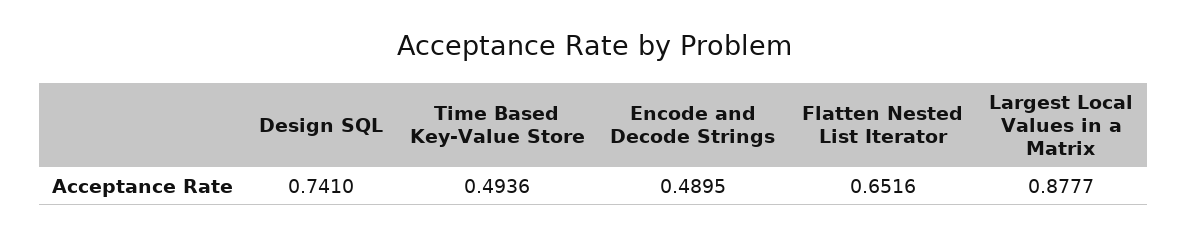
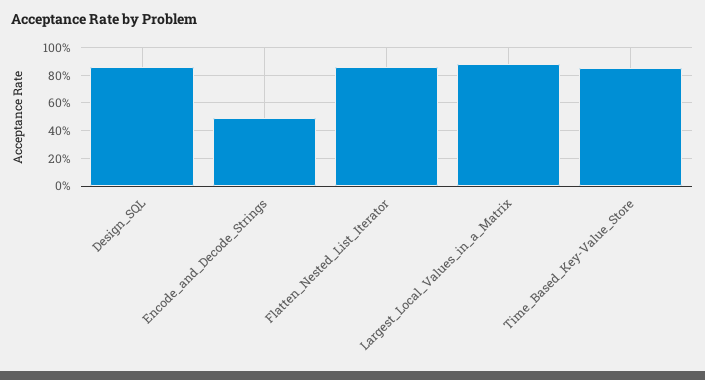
  {
-   "Design SQL": 0.741,
+   "Design SQL": 0.85,
-   "Time Based Key-Value Store": 0.4936,
+   "Time Based Key-Value Store": 0.85,
    "Encode and Decode Strings": 0.4895,
-   "Flatten Nested List Iterator": 0.6516,
+   "Flatten Nested List Iterator": 0.85,
    "Largest Local Values in a Matrix": 0.8777
  }

